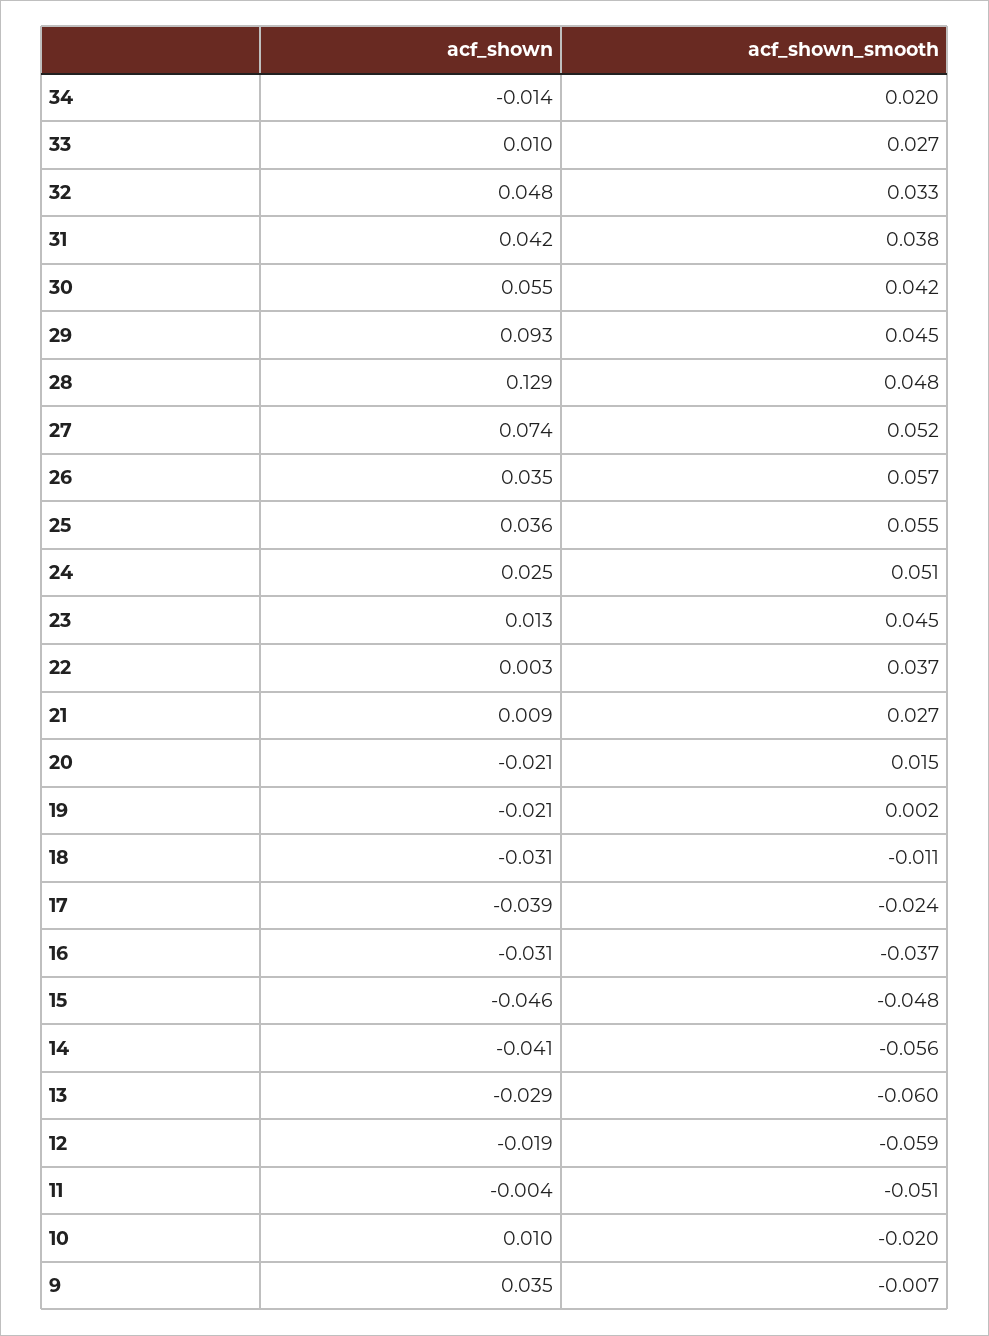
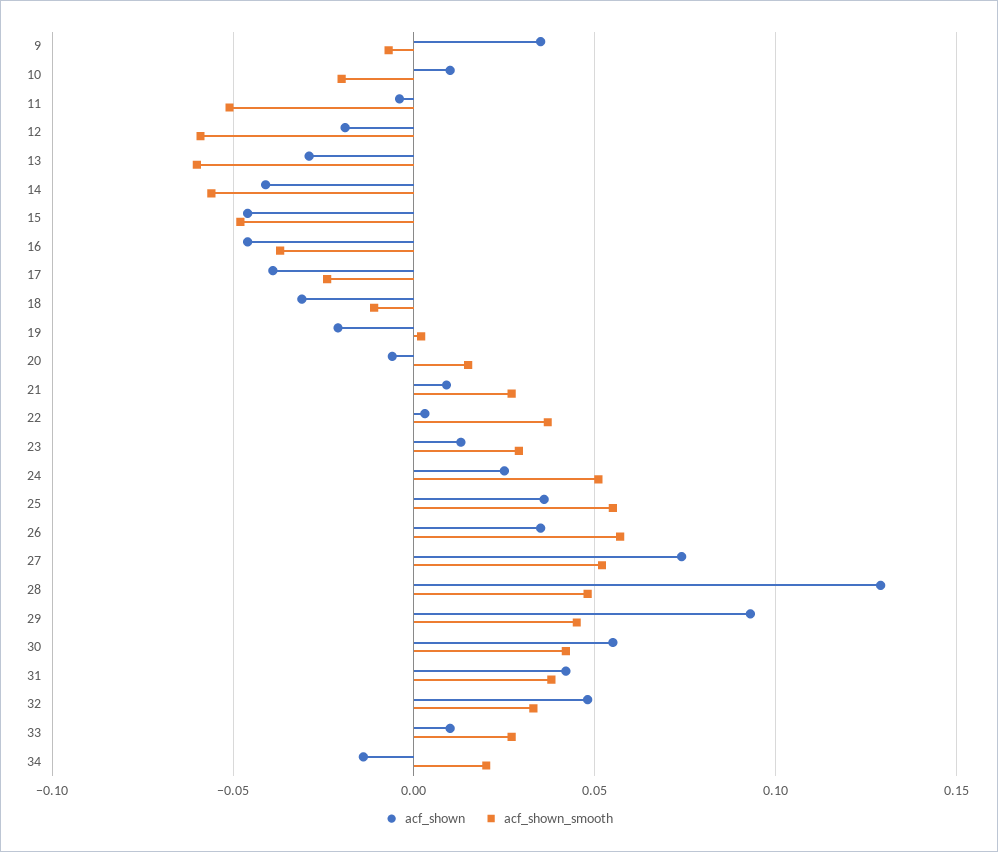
  {
    "acf_shown": {
      "34": -0.014,
      "33": 0.01,
      "32": 0.048,
      "31": 0.042,
      "30": 0.055,
      "29": 0.093,
      "28": 0.129,
      "27": 0.074,
      "26": 0.035,
      "25": 0.036,
      "24": 0.025,
      "23": 0.013,
      "22": 0.003,
      "21": 0.009,
-     "20": -0.021,
+     "20": -0.005,
      "19": -0.021,
      "18": -0.031,
      "17": -0.039,
-     "16": -0.031,
+     "16": -0.045,
      "15": -0.046,
      "14": -0.041,
      "13": -0.029,
      "12": -0.019,
      "11": -0.004,
      "10": 0.01,
      "9": 0.035
    },
    "acf_shown_smooth": {
      "34": 0.02,
      "33": 0.027,
      "32": 0.033,
      "31": 0.038,
      "30": 0.042,
      "29": 0.045,
      "28": 0.048,
      "27": 0.052,
      "26": 0.057,
      "25": 0.055,
      "24": 0.051,
-     "23": 0.045,
+     "23": 0.03,
      "22": 0.037,
      "21": 0.027,
      "20": 0.015,
      "19": 0.002,
      "18": -0.011,
      "17": -0.024,
      "16": -0.037,
      "15": -0.048,
      "14": -0.056,
      "13": -0.06,
      "12": -0.059,
      "11": -0.051,
      "10": -0.02,
      "9": -0.007
    }
  }

